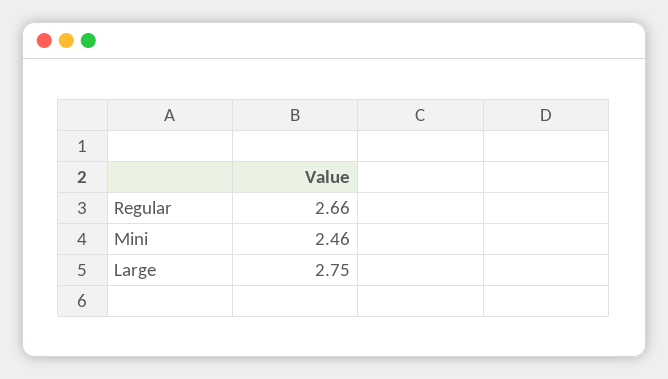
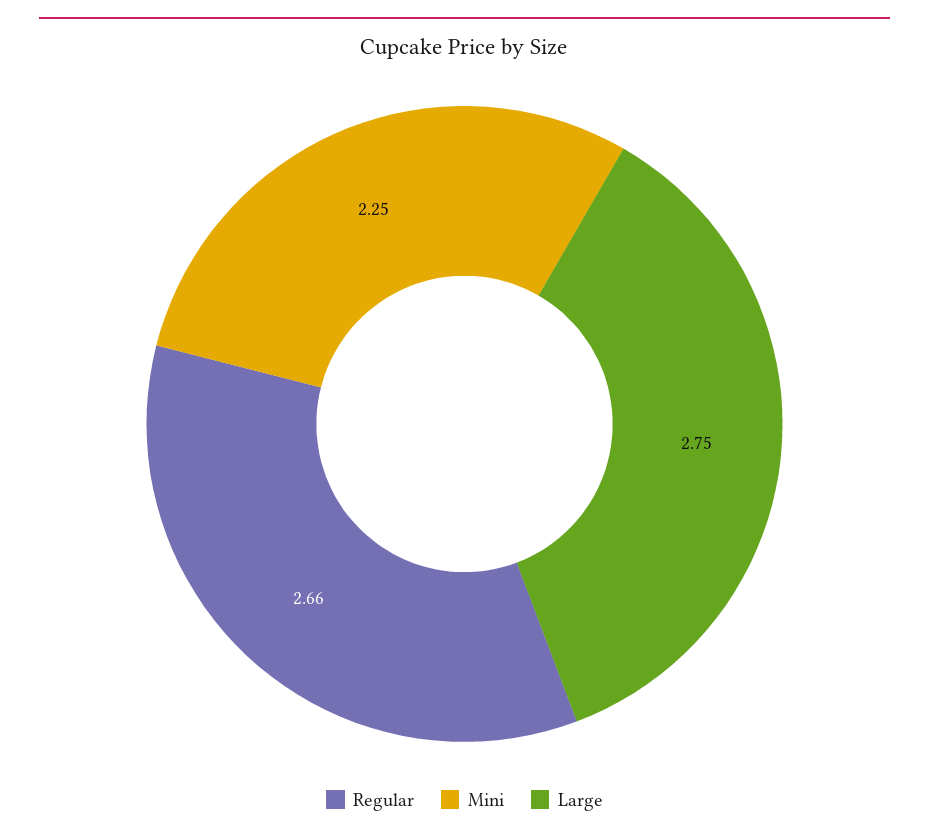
  {
    "Regular": 2.66,
-   "Mini": 2.46,
+   "Mini": 2.25,
    "Large": 2.75
  }

